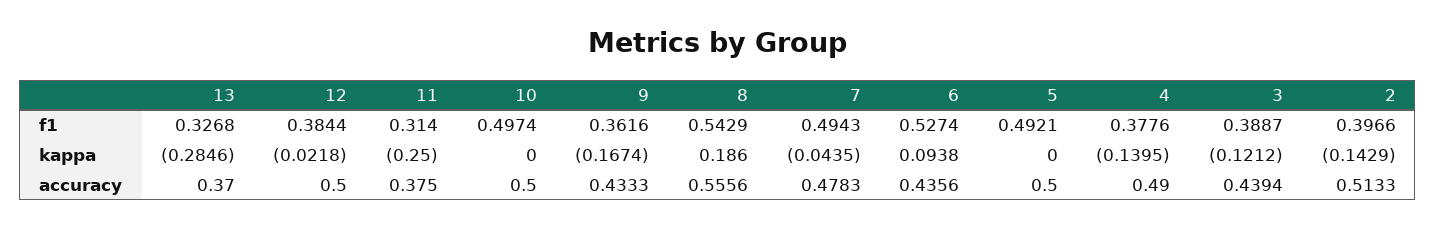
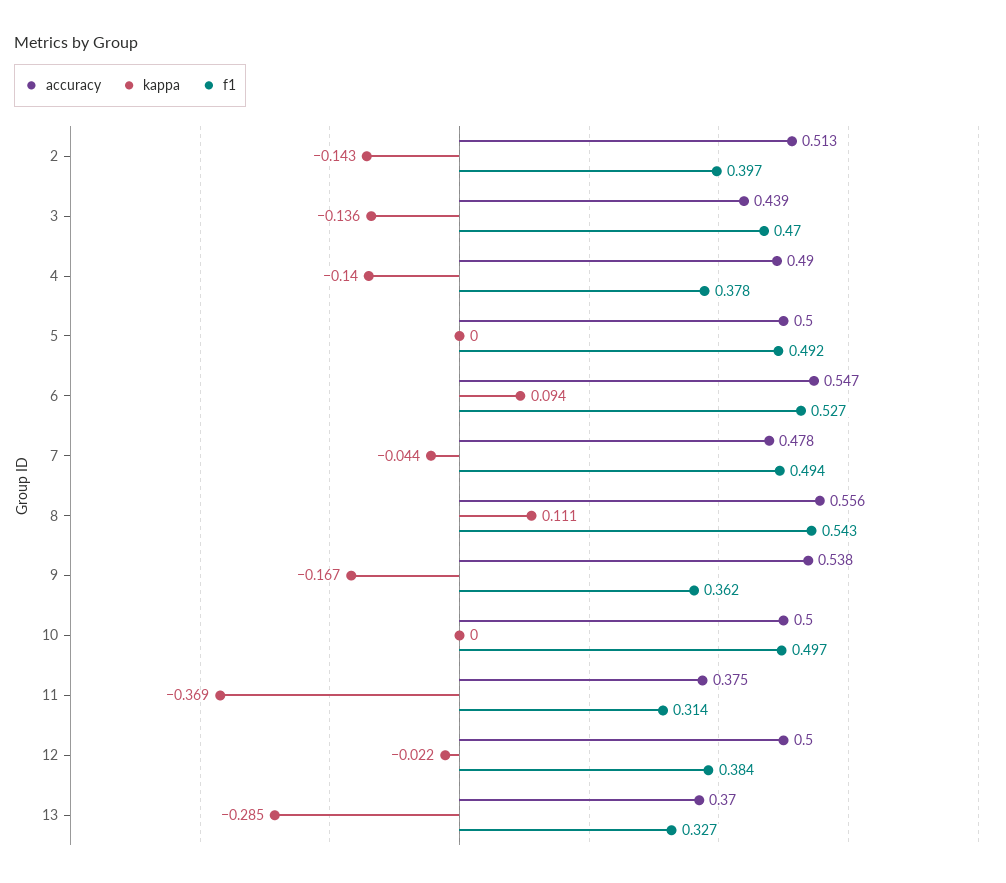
  {
    "f1": {
      "13": 0.3268,
      "12": 0.3844,
      "11": 0.314,
      "10": 0.4974,
      "9": 0.3616,
      "8": 0.5429,
      "7": 0.4943,
      "6": 0.5274,
      "5": 0.4921,
      "4": 0.3776,
-     "3": 0.3887,
+     "3": 0.47,
      "2": 0.3966
    },
    "kappa": {
      "13": -0.2846,
      "12": -0.0218,
-     "11": -0.25,
+     "11": -0.369,
      "10": 0,
      "9": -0.1674,
-     "8": 0.186,
+     "8": 0.111,
      "7": -0.0435,
      "6": 0.0938,
      "5": 0,
      "4": -0.1395,
-     "3": -0.1212,
+     "3": -0.136,
      "2": -0.1429
    },
    "accuracy": {
      "13": 0.37,
      "12": 0.5,
      "11": 0.375,
      "10": 0.5,
-     "9": 0.4333,
+     "9": 0.538,
      "8": 0.5556,
      "7": 0.4783,
-     "6": 0.4356,
+     "6": 0.547,
      "5": 0.5,
      "4": 0.49,
      "3": 0.4394,
      "2": 0.5133
    }
  }

